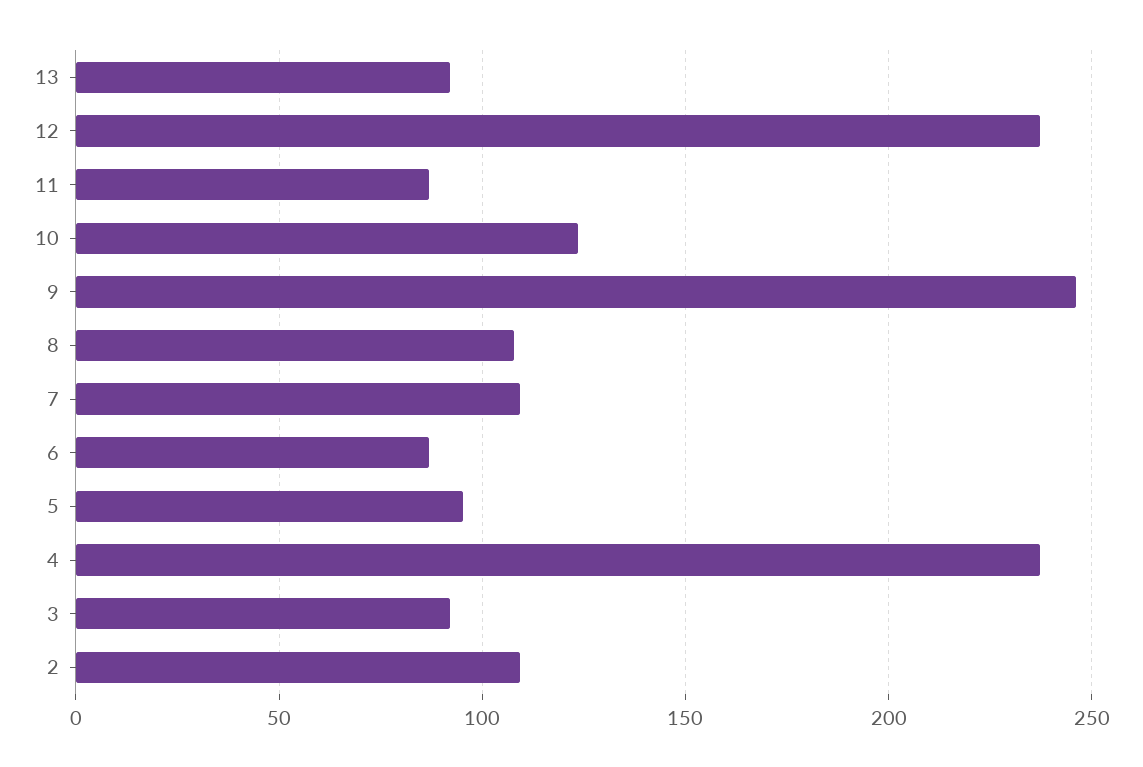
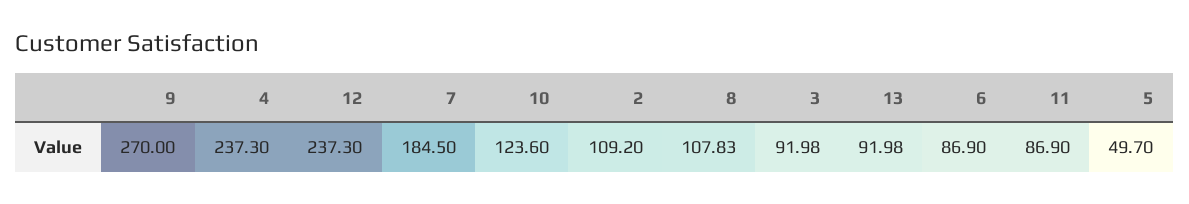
  {
    "13": 91.98,
    "12": 237.3,
    "11": 86.9,
    "10": 123.6,
-   "9": 245,
+   "9": 270,
    "8": 107.83,
-   "7": 110,
+   "7": 184.5,
    "6": 86.9,
-   "5": 95,
+   "5": 49.7,
    "4": 237.3,
    "3": 91.98,
    "2": 109.2
  }

